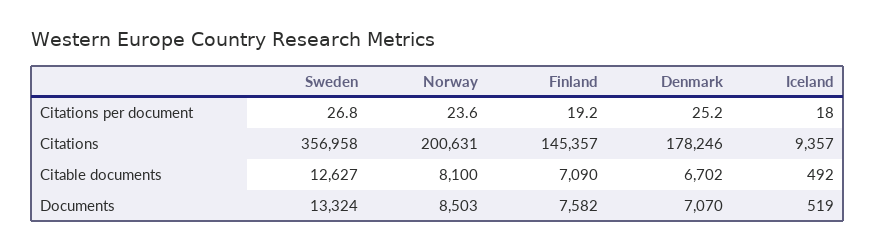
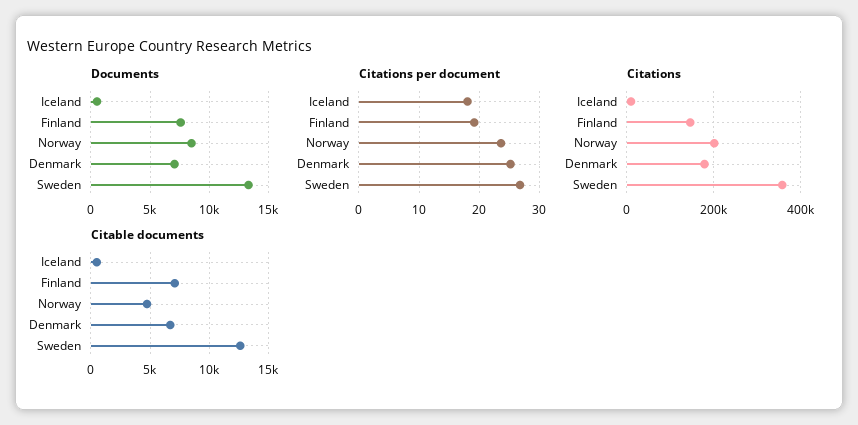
  {
    "Citations per document": {
      "Sweden": 26.8,
      "Norway": 23.6,
      "Finland": 19.2,
      "Denmark": 25.2,
      "Iceland": 18
    },
    "Citations": {
      "Sweden": 356958,
      "Norway": 200631,
      "Finland": 145357,
      "Denmark": 178246,
      "Iceland": 9357
    },
    "Citable documents": {
      "Sweden": 12627,
-     "Norway": 8100,
+     "Norway": 5000,
      "Finland": 7090,
      "Denmark": 6702,
      "Iceland": 492
    },
    "Documents": {
      "Sweden": 13324,
      "Norway": 8503,
      "Finland": 7582,
      "Denmark": 7070,
      "Iceland": 519
    }
  }

